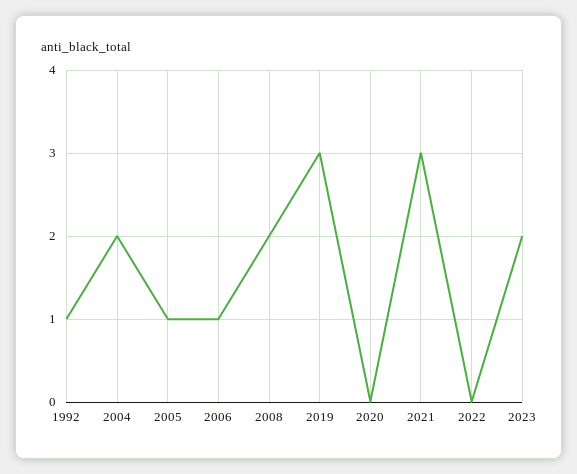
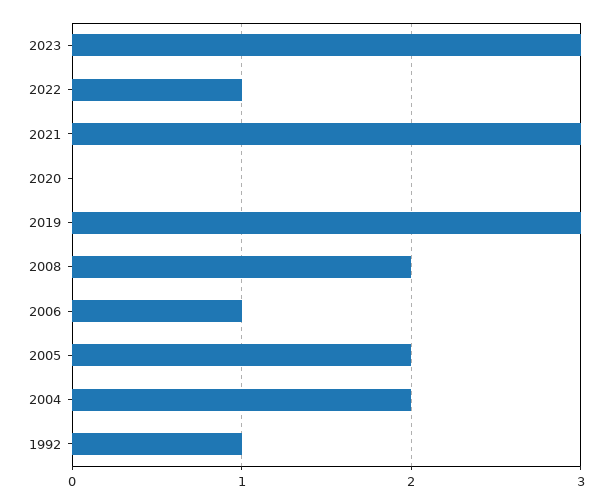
  {
    "1992": 1,
    "2004": 2,
-   "2005": 1,
+   "2005": 2,
    "2006": 1,
    "2008": 2,
    "2019": 3,
    "2020": 0,
    "2021": 3,
-   "2022": 0,
+   "2022": 1,
-   "2023": 2
+   "2023": 3
  }

